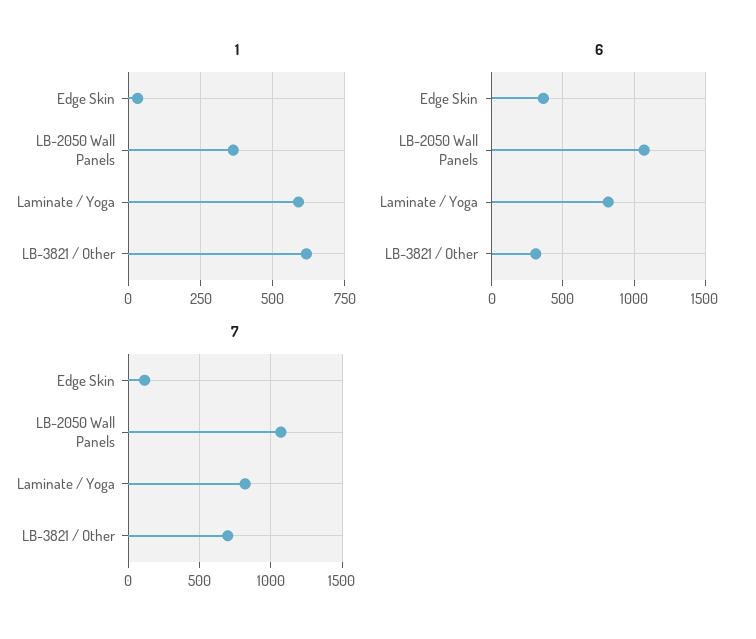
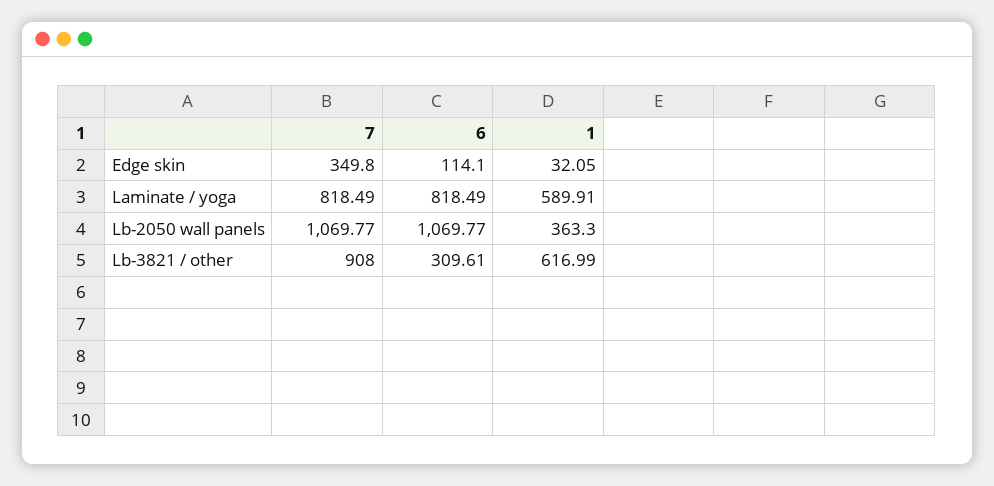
  {
    "1": {
      "Edge Skin": 32.05,
      "LB-2050 Wall Panels": 363.3,
      "Laminate / Yoga": 589.91,
      "LB-3821 / Other": 616.99
    },
    "6": {
-     "Edge Skin": 350,
+     "Edge Skin": 114.1,
      "LB-2050 Wall Panels": 1069.77,
      "Laminate / Yoga": 818.49,
      "LB-3821 / Other": 309.61
    },
    "7": {
-     "Edge Skin": 100,
+     "Edge Skin": 349.8,
      "LB-2050 Wall Panels": 1069.77,
      "Laminate / Yoga": 818.49,
-     "LB-3821 / Other": 700
+     "LB-3821 / Other": 908
    }
  }

